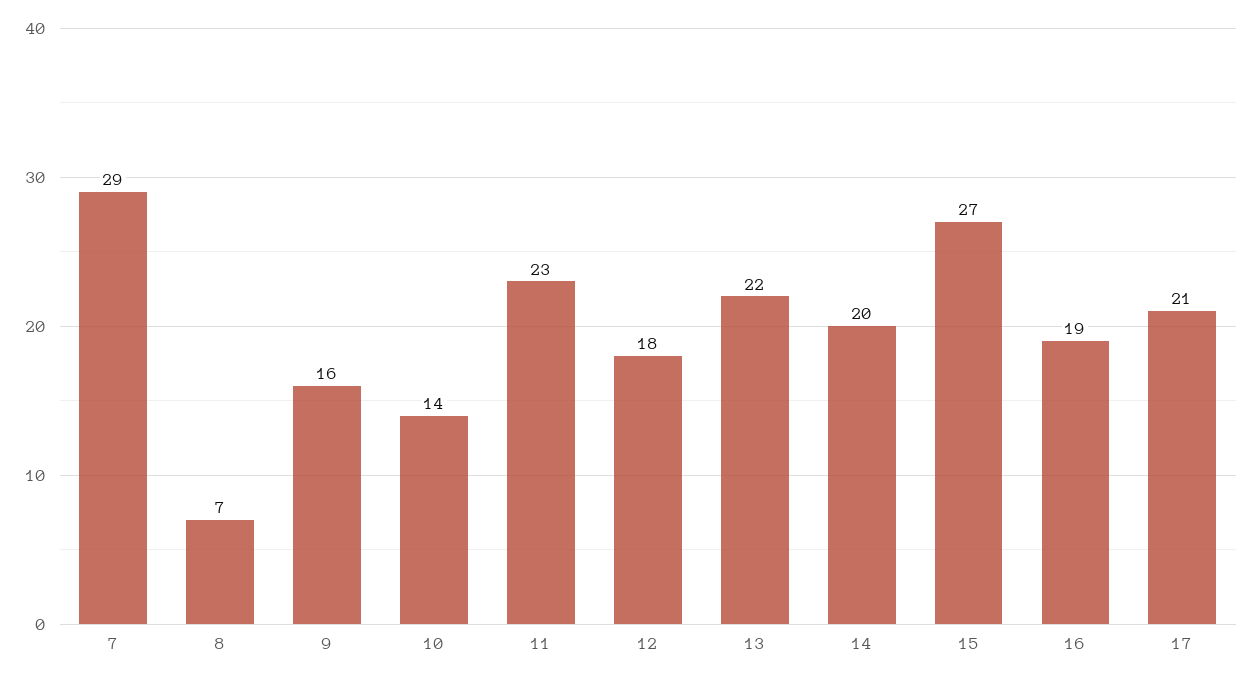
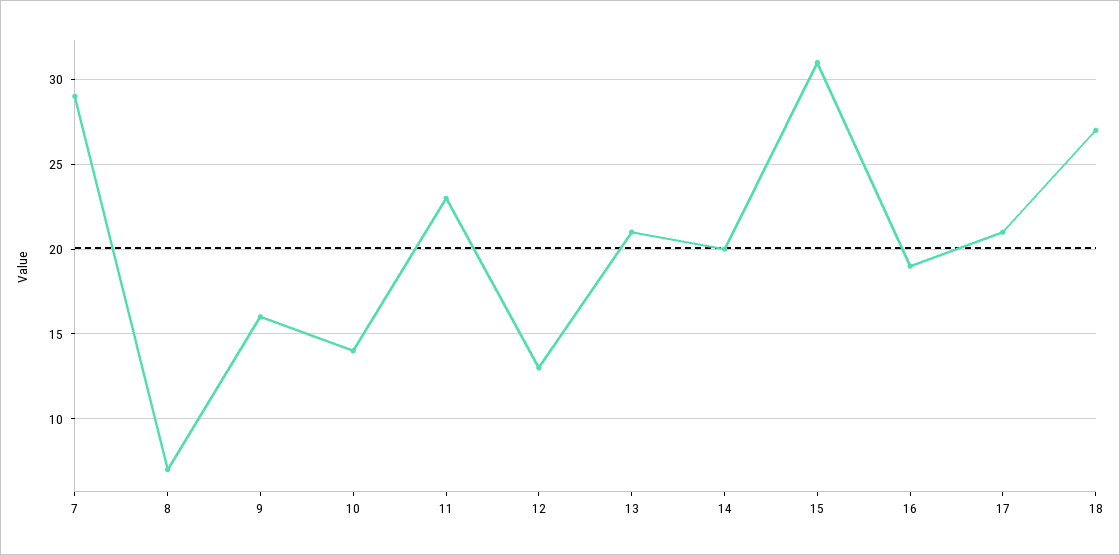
  {
    "7": 29,
    "8": 7,
    "9": 16,
    "10": 14,
    "11": 23,
-   "12": 18,
+   "12": 13,
-   "13": 22,
+   "13": 21,
    "14": 20,
-   "15": 27,
+   "15": 31,
    "16": 19,
-   "17": 21
+   "17": 21,
+   "18": 27
  }

